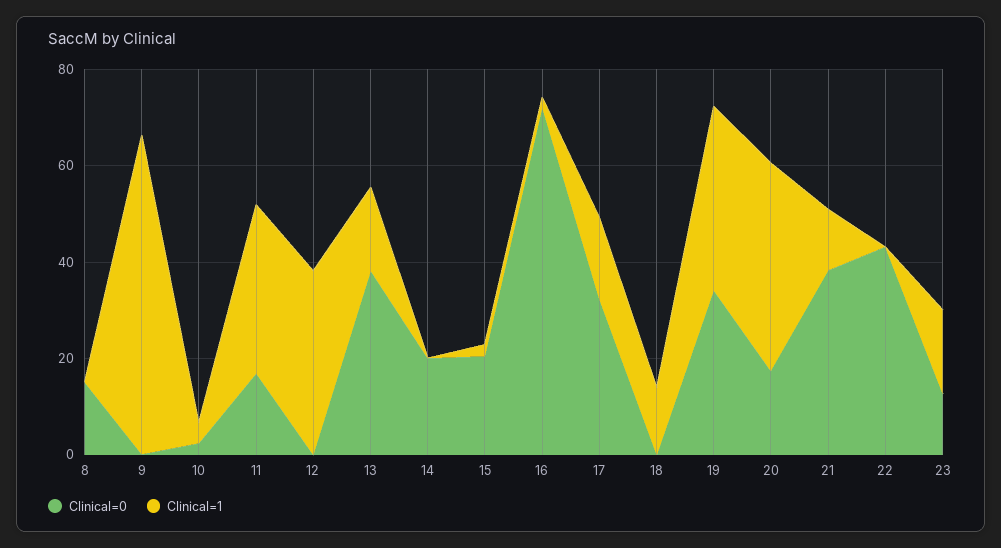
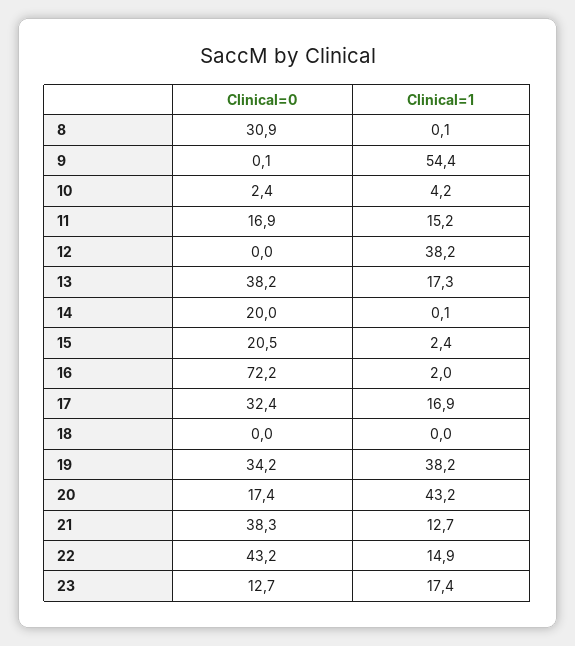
  {
    "Clinical=0": {
-     "8": 15,
+     "8": 30.9,
      "9": 0.1,
      "10": 2.4,
      "11": 16.9,
      "12": 0,
      "13": 38.2,
      "14": 20,
      "15": 20.5,
      "16": 72.2,
      "17": 32.4,
      "18": 0,
      "19": 34.2,
      "20": 17.4,
      "21": 38.3,
      "22": 43.2,
      "23": 12.7
    },
    "Clinical=1": {
      "8": 0.1,
-     "9": 65,
+     "9": 54.4,
      "10": 4.2,
-     "11": 35,
+     "11": 15.2,
      "12": 38.2,
      "13": 17.3,
      "14": 0.1,
      "15": 2.4,
      "16": 2,
      "17": 16.9,
-     "18": 15,
+     "18": 0,
      "19": 38.2,
      "20": 43.2,
      "21": 12.7,
-     "22": 0,
+     "22": 14.9,
      "23": 17.4
    }
  }

